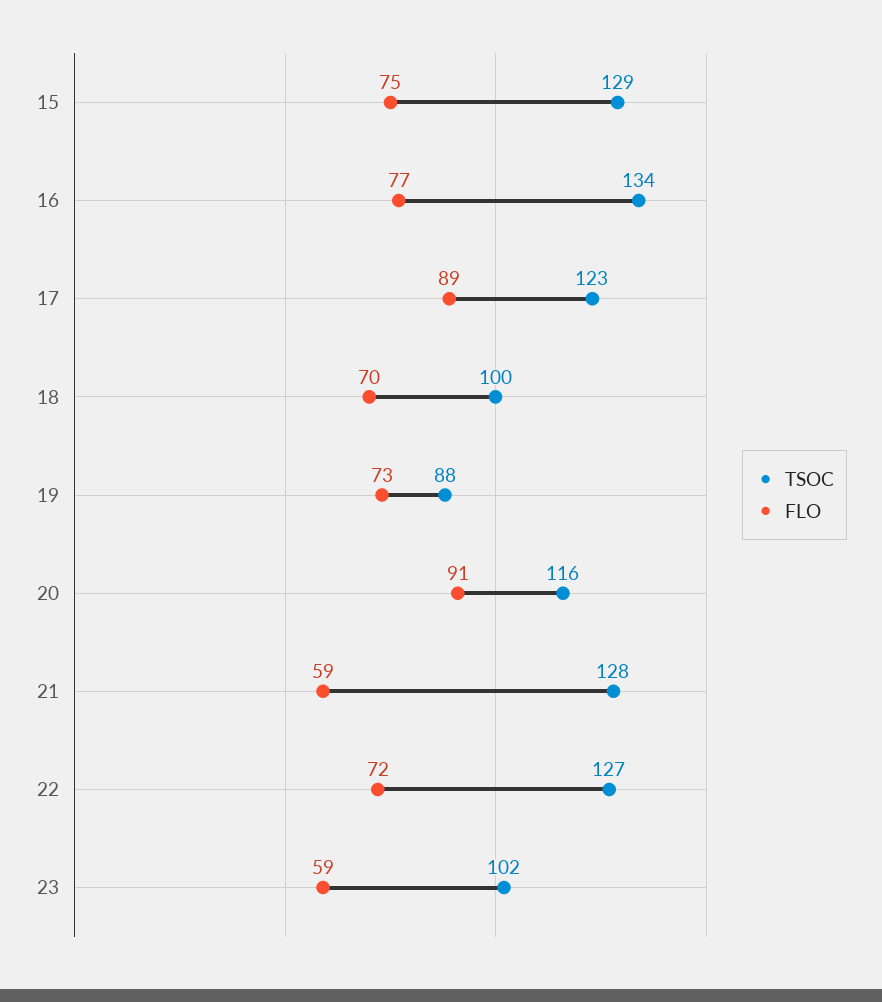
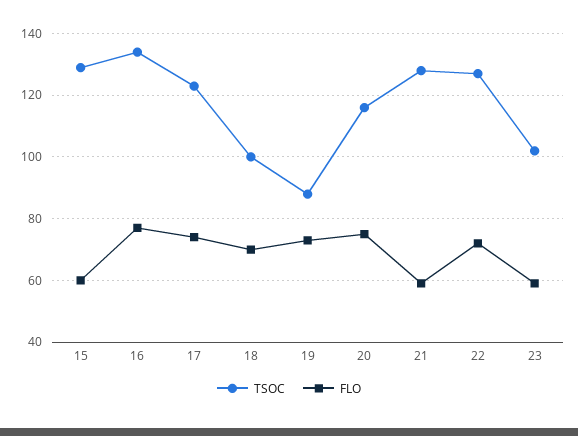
  {
    "TSOC": {
      "15": 129,
      "16": 134,
      "17": 123,
      "18": 100,
      "19": 88,
      "20": 116,
      "21": 128,
      "22": 127,
      "23": 102
    },
    "FLO": {
-     "15": 75,
+     "15": 60,
      "16": 77,
-     "17": 89,
+     "17": 75,
      "18": 70,
      "19": 73,
-     "20": 91,
+     "20": 75,
      "21": 59,
      "22": 72,
      "23": 59
    }
  }

